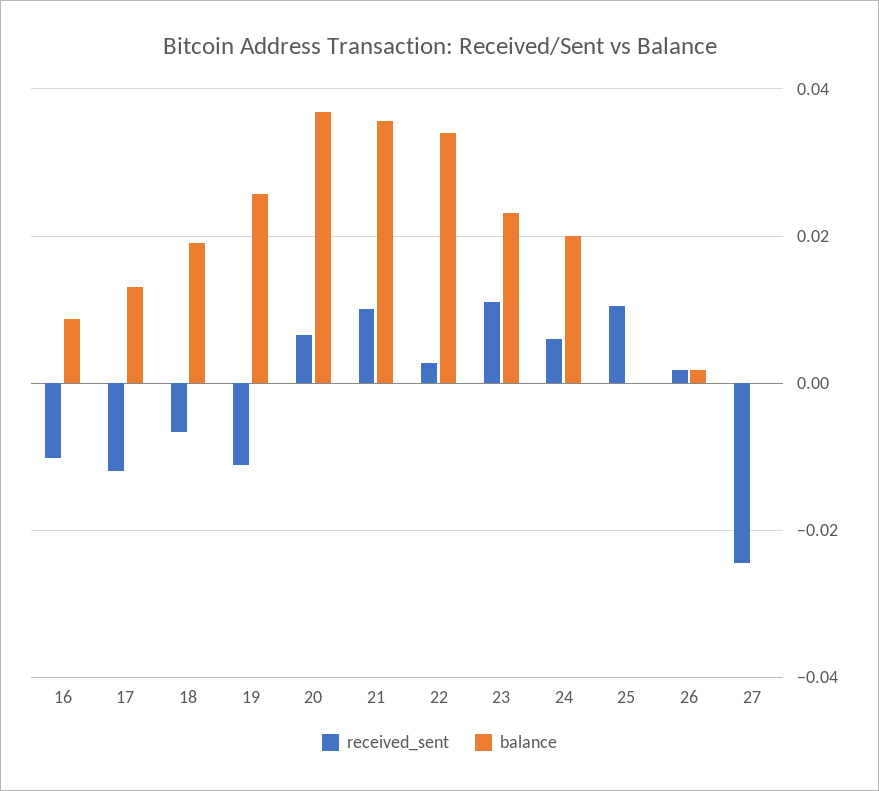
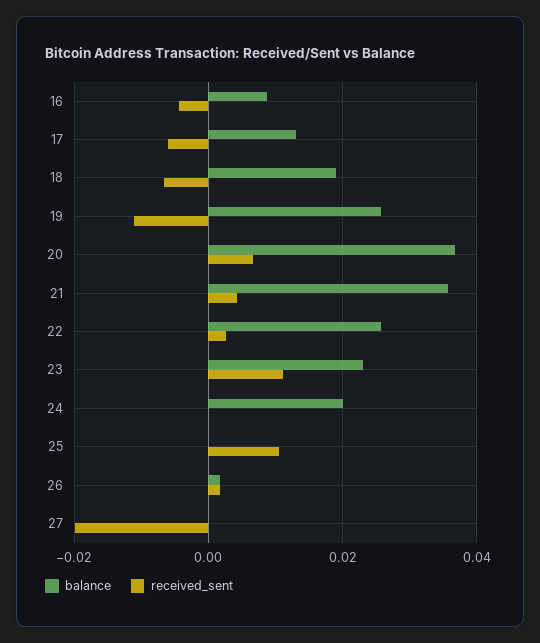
  {
    "received_sent": {
-     "16": -0.01,
+     "16": -0.004,
-     "17": -0.012,
+     "17": -0.006,
      "18": -0.006,
      "19": -0.012,
      "20": 0.006,
-     "21": 0.01,
+     "21": 0.004,
      "22": 0.002,
      "23": 0.012,
-     "24": 0.006,
+     "24": 0,
      "25": 0.01,
      "26": 0.002,
-     "27": -0.024
+     "27": -0.02
    },
    "balance": {
      "16": 0.008,
      "17": 0.014,
      "18": 0.02,
      "19": 0.026,
      "20": 0.036,
      "21": 0.036,
-     "22": 0.034,
+     "22": 0.026,
      "23": 0.024,
      "24": 0.02,
      "25": 0,
      "26": 0.002,
      "27": 0
    }
  }

